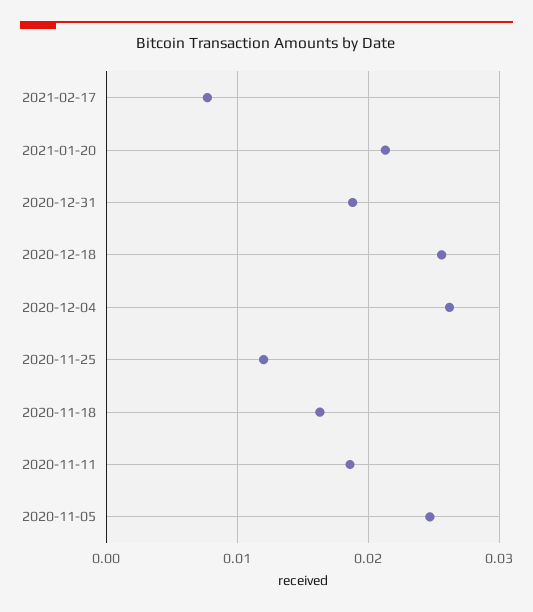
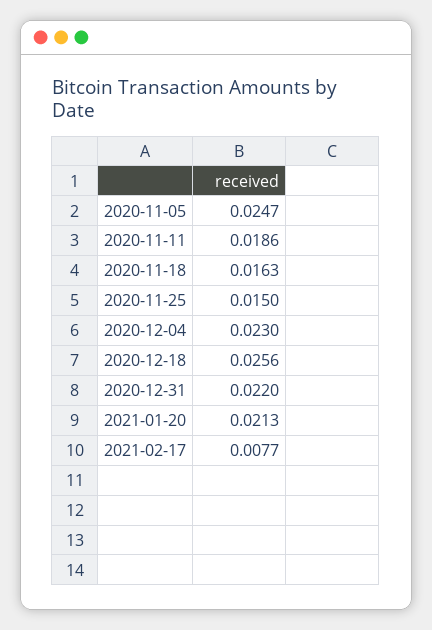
  {
    "2021-02-17": 0.0077,
    "2021-01-20": 0.0213,
-   "2020-12-31": 0.019,
+   "2020-12-31": 0.022,
    "2020-12-18": 0.0256,
-   "2020-12-04": 0.026,
+   "2020-12-04": 0.023,
-   "2020-11-25": 0.012,
+   "2020-11-25": 0.015,
    "2020-11-18": 0.0163,
    "2020-11-11": 0.0186,
    "2020-11-05": 0.0247
  }

